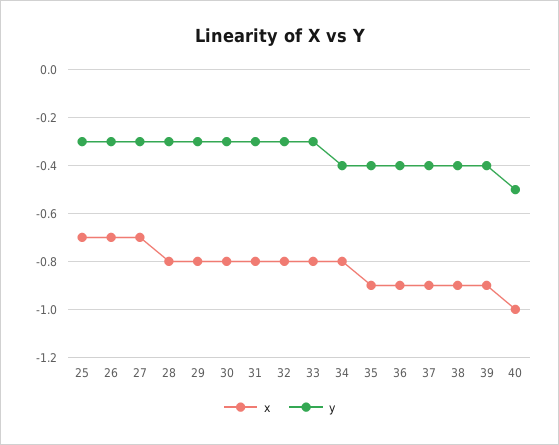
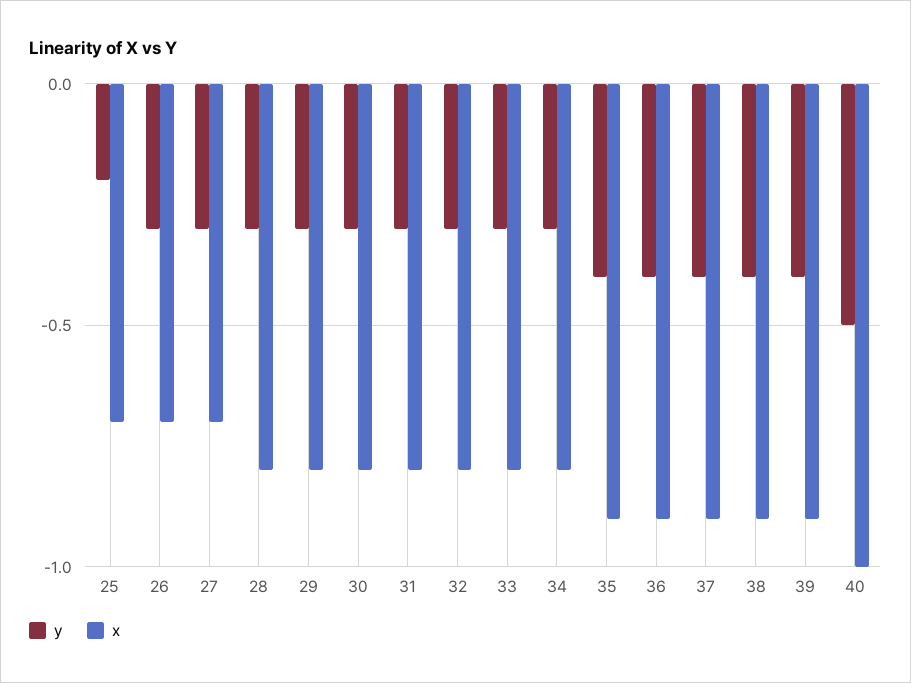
  {
    "x": {
      "25": -0.7,
      "26": -0.7,
      "27": -0.7,
      "28": -0.8,
      "29": -0.8,
      "30": -0.8,
      "31": -0.8,
      "32": -0.8,
      "33": -0.8,
      "34": -0.8,
      "35": -0.9,
      "36": -0.9,
      "37": -0.9,
      "38": -0.9,
      "39": -0.9,
      "40": -1
    },
    "y": {
-     "25": -0.3,
+     "25": -0.2,
      "26": -0.3,
      "27": -0.3,
      "28": -0.3,
      "29": -0.3,
      "30": -0.3,
      "31": -0.3,
      "32": -0.3,
      "33": -0.3,
-     "34": -0.4,
+     "34": -0.3,
      "35": -0.4,
      "36": -0.4,
      "37": -0.4,
      "38": -0.4,
      "39": -0.4,
      "40": -0.5
    }
  }

